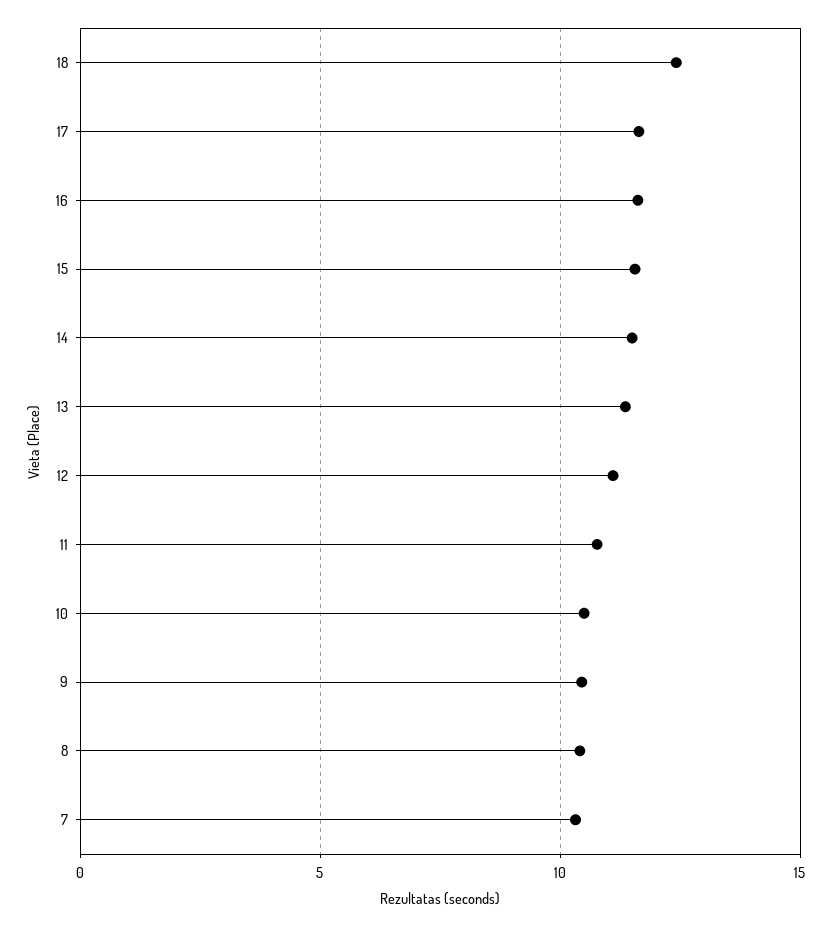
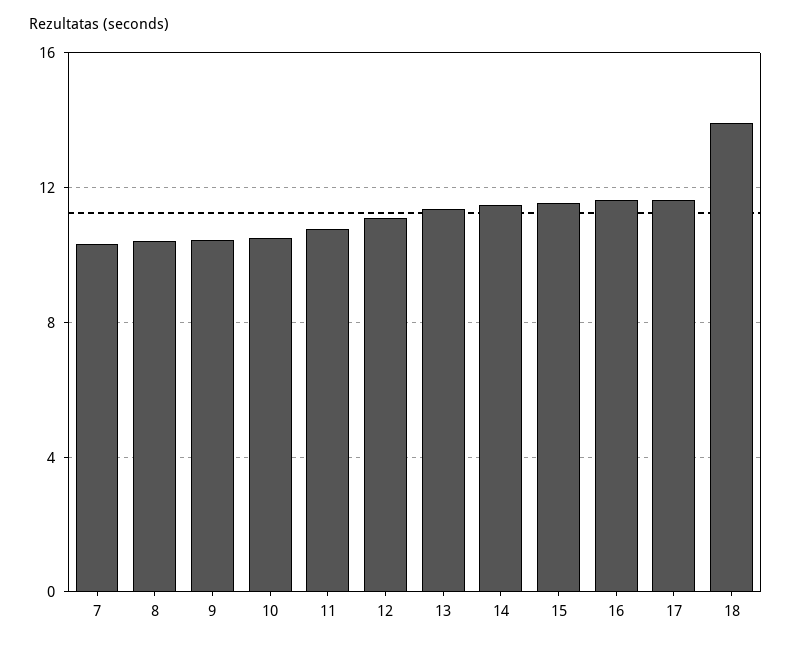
  {
-   "18": 12.5,
+   "18": 14,
    "17": 11.5,
    "16": 11.5,
    "15": 11.5,
    "14": 11.5,
    "13": 11.5,
    "12": 11,
    "11": 11,
    "10": 10.5,
    "9": 10.5,
    "8": 10.5,
    "7": 10.5
  }

